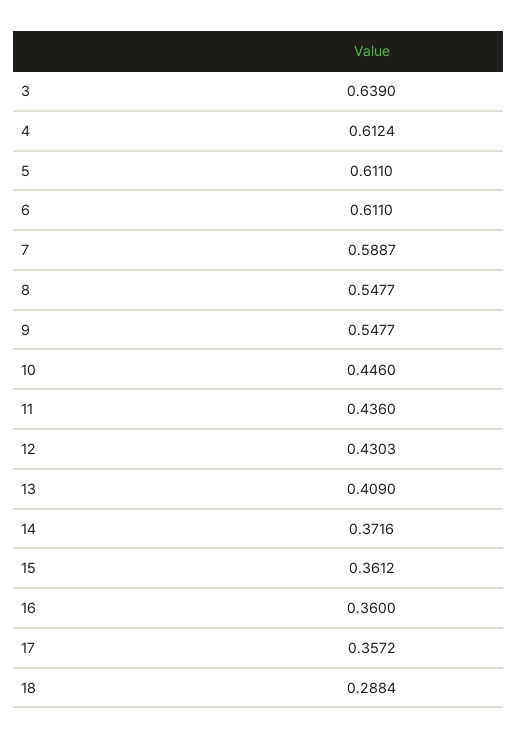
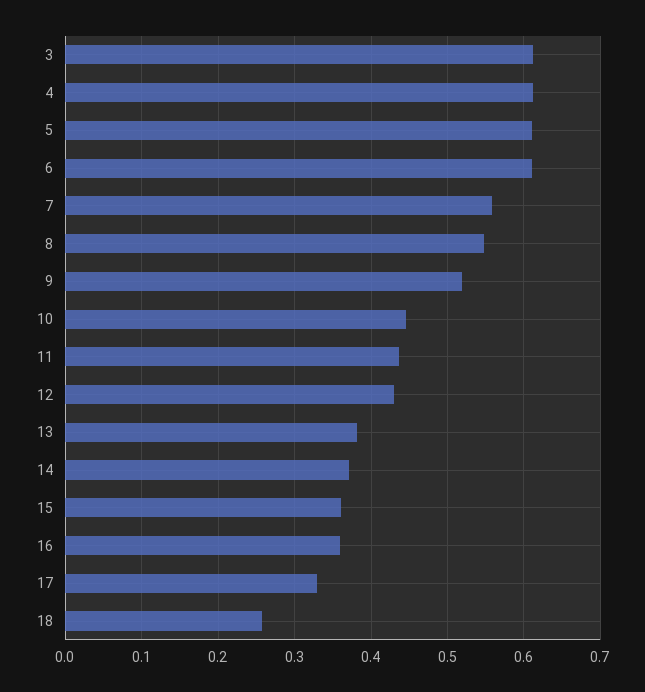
  {
-   "3": 0.639,
+   "3": 0.61,
    "4": 0.6124,
    "5": 0.611,
    "6": 0.611,
-   "7": 0.5887,
+   "7": 0.56,
    "8": 0.5477,
-   "9": 0.5477,
+   "9": 0.52,
    "10": 0.446,
    "11": 0.436,
    "12": 0.4303,
-   "13": 0.409,
+   "13": 0.38,
    "14": 0.3716,
    "15": 0.3612,
    "16": 0.36,
-   "17": 0.3572,
+   "17": 0.33,
-   "18": 0.2884
+   "18": 0.26
  }

